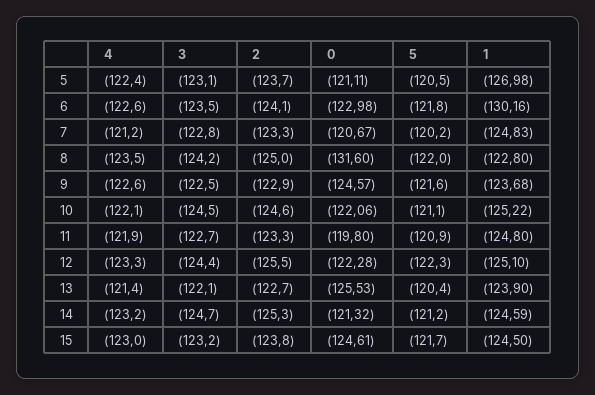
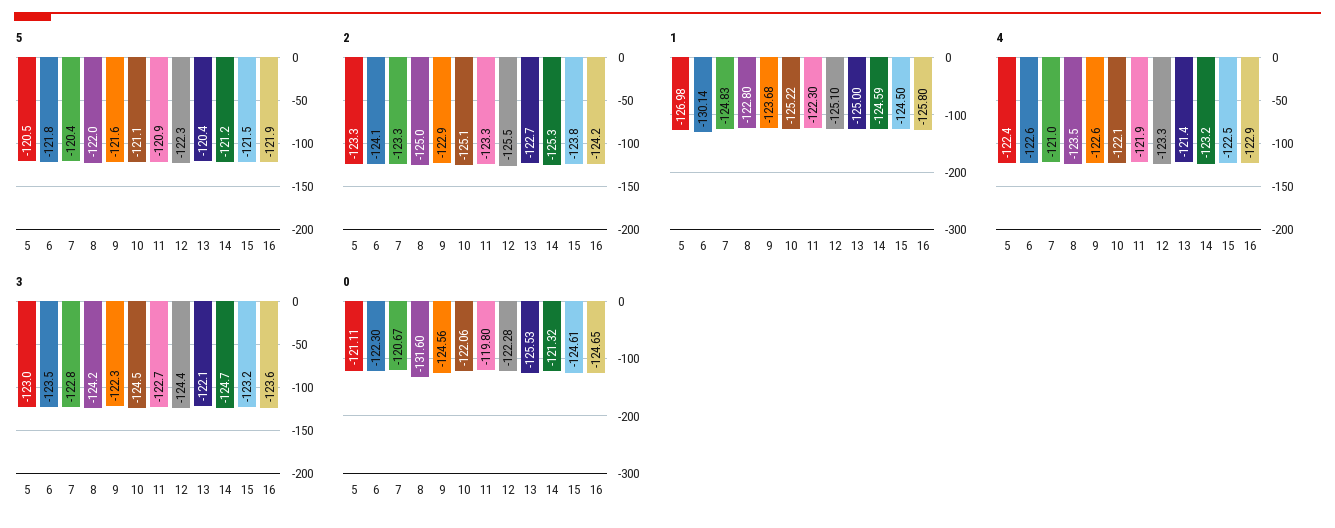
  {
    "4": {
      "5": -122.4,
      "6": -122.6,
-     "7": -121.2,
+     "7": -121,
      "8": -123.5,
      "9": -122.6,
      "10": -122.1,
      "11": -121.9,
      "12": -123.3,
      "13": -121.4,
      "14": -123.2,
-     "15": -123
+     "15": -122.5,
+     "16": -122.9
    },
    "3": {
-     "5": -123.1,
+     "5": -123,
      "6": -123.5,
      "7": -122.8,
      "8": -124.2,
-     "9": -122.5,
+     "9": -122.3,
      "10": -124.5,
      "11": -122.7,
      "12": -124.4,
      "13": -122.1,
      "14": -124.7,
-     "15": -123.2
+     "15": -123.2,
+     "16": -123.6
    },
    "2": {
-     "5": -123.7,
+     "5": -123.3,
      "6": -124.1,
      "7": -123.3,
      "8": -125,
      "9": -122.9,
-     "10": -124.6,
+     "10": -125.1,
      "11": -123.3,
      "12": -125.5,
      "13": -122.7,
      "14": -125.3,
-     "15": -123.8
+     "15": -123.8,
+     "16": -124.2
    },
    "0": {
      "5": -121.11,
-     "6": -122.98,
+     "6": -122.3,
      "7": -120.67,
      "8": -131.6,
-     "9": -124.57,
+     "9": -124.56,
      "10": -122.06,
      "11": -119.8,
      "12": -122.28,
      "13": -125.53,
      "14": -121.32,
-     "15": -124.61
+     "15": -124.61,
+     "16": -124.65
    },
    "5": {
      "5": -120.5,
      "6": -121.8,
-     "7": -120.2,
+     "7": -120.4,
      "8": -122,
      "9": -121.6,
      "10": -121.1,
      "11": -120.9,
      "12": -122.3,
      "13": -120.4,
      "14": -121.2,
-     "15": -121.7
+     "15": -121.5,
+     "16": -121.9
    },
    "1": {
      "5": -126.98,
-     "6": -130.16,
+     "6": -130.14,
      "7": -124.83,
      "8": -122.8,
      "9": -123.68,
      "10": -125.22,
-     "11": -124.8,
+     "11": -122.3,
      "12": -125.1,
-     "13": -123.9,
+     "13": -125,
      "14": -124.59,
-     "15": -124.5
+     "15": -124.5,
+     "16": -125.8
    }
  }

